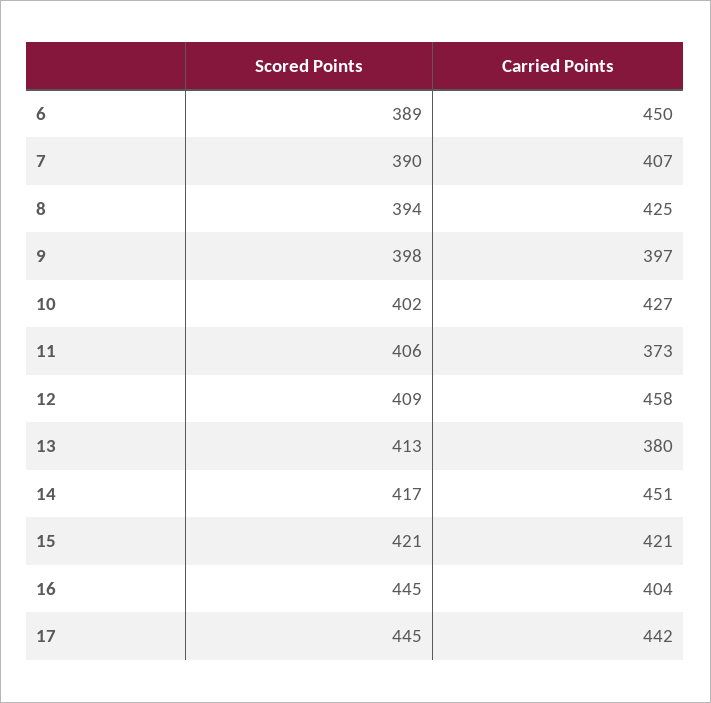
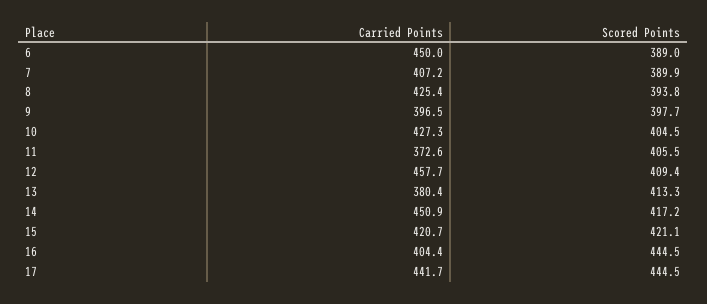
  {
    "Scored Points": {
      "6": 389,
      "7": 389.9,
      "8": 393.8,
      "9": 397.7,
-     "10": 402,
+     "10": 404.5,
      "11": 405.5,
      "12": 409.4,
      "13": 413.3,
      "14": 417.2,
      "15": 421.1,
      "16": 444.5,
      "17": 444.5
    },
    "Carried Points": {
      "6": 450,
      "7": 407.2,
      "8": 425.4,
      "9": 396.5,
      "10": 427.3,
      "11": 372.6,
      "12": 457.7,
      "13": 380.4,
      "14": 450.9,
      "15": 420.7,
      "16": 404.4,
      "17": 441.7
    }
  }

